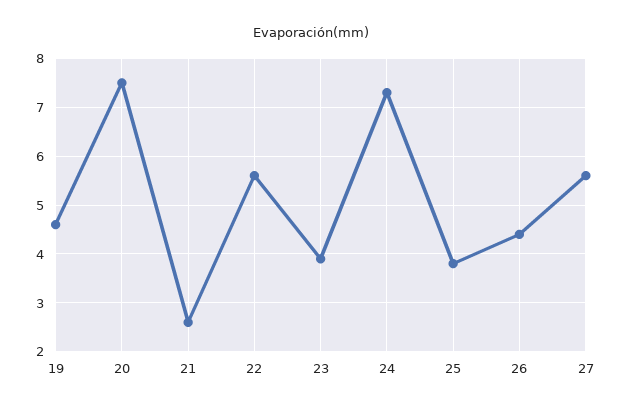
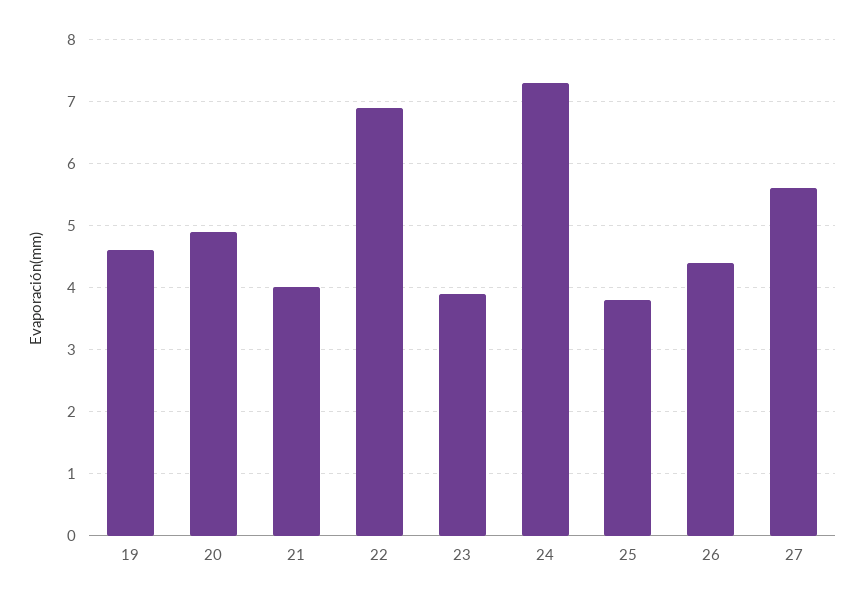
  {
    "19": 4.6,
-   "20": 7.5,
+   "20": 4.9,
-   "21": 2.5,
+   "21": 4,
-   "22": 5.5,
+   "22": 6.9,
    "23": 3.9,
    "24": 7.3,
    "25": 3.8,
    "26": 4.4,
    "27": 5.6
  }

